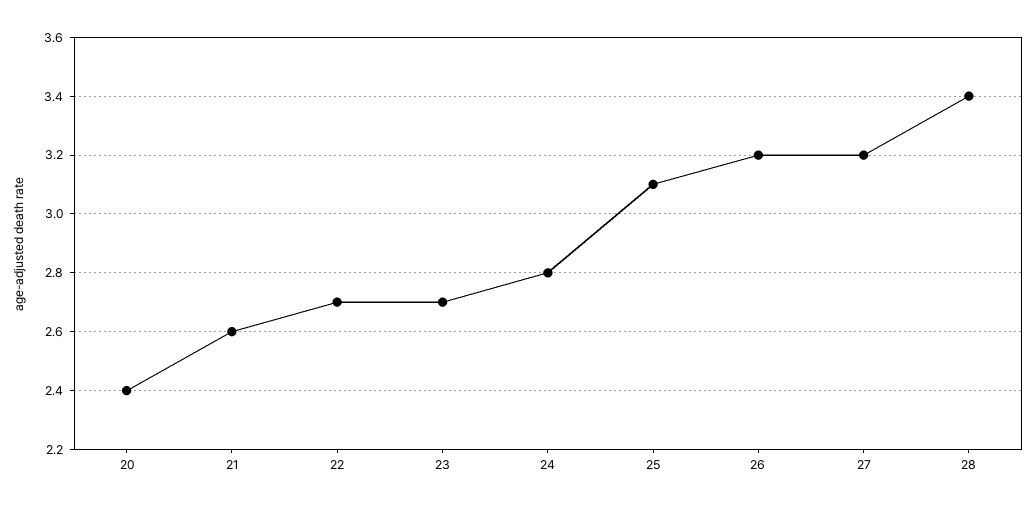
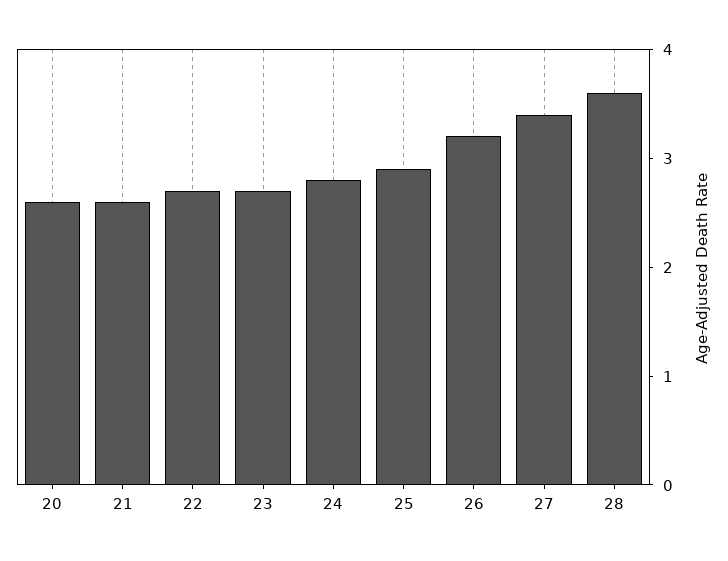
  {
-   "20": 2.4,
+   "20": 2.6,
    "21": 2.6,
    "22": 2.7,
    "23": 2.7,
    "24": 2.8,
-   "25": 3.1,
+   "25": 2.9,
    "26": 3.2,
-   "27": 3.2,
+   "27": 3.4,
-   "28": 3.4
+   "28": 3.6
  }

